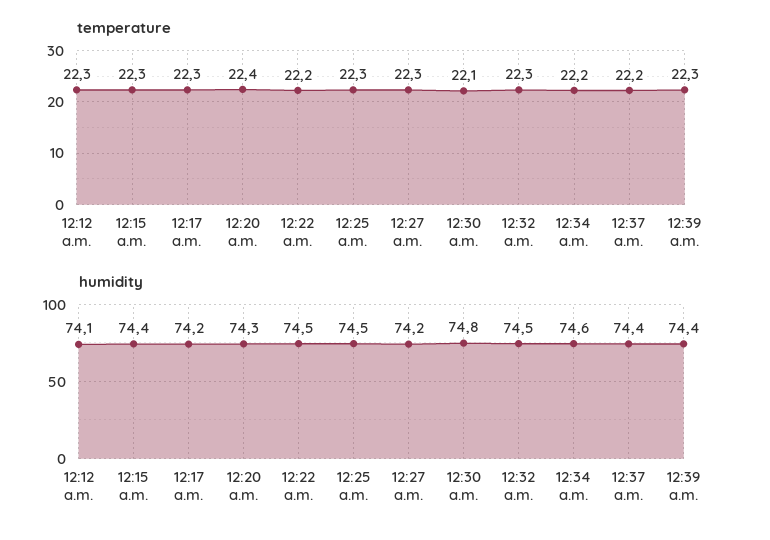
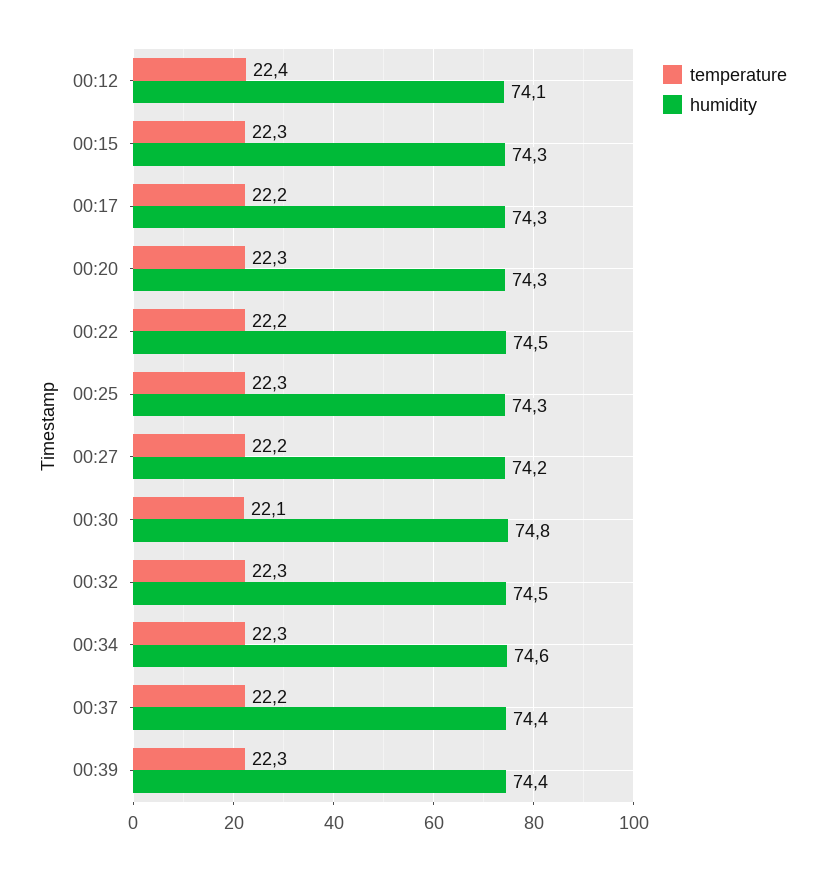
  {
    "temperature": {
-     "12:12 a.m.": 22.3,
+     "12:12 a.m.": 22.4,
      "12:15 a.m.": 22.3,
-     "12:17 a.m.": 22.3,
+     "12:17 a.m.": 22.2,
-     "12:20 a.m.": 22.4,
+     "12:20 a.m.": 22.3,
      "12:22 a.m.": 22.2,
      "12:25 a.m.": 22.3,
-     "12:27 a.m.": 22.3,
+     "12:27 a.m.": 22.2,
      "12:30 a.m.": 22.1,
      "12:32 a.m.": 22.3,
-     "12:34 a.m.": 22.2,
+     "12:34 a.m.": 22.3,
      "12:37 a.m.": 22.2,
      "12:39 a.m.": 22.3
    },
    "humidity": {
      "12:12 a.m.": 74.1,
-     "12:15 a.m.": 74.4,
+     "12:15 a.m.": 74.3,
-     "12:17 a.m.": 74.2,
+     "12:17 a.m.": 74.3,
      "12:20 a.m.": 74.3,
      "12:22 a.m.": 74.5,
-     "12:25 a.m.": 74.5,
+     "12:25 a.m.": 74.3,
      "12:27 a.m.": 74.2,
      "12:30 a.m.": 74.8,
      "12:32 a.m.": 74.5,
      "12:34 a.m.": 74.6,
      "12:37 a.m.": 74.4,
      "12:39 a.m.": 74.4
    }
  }

